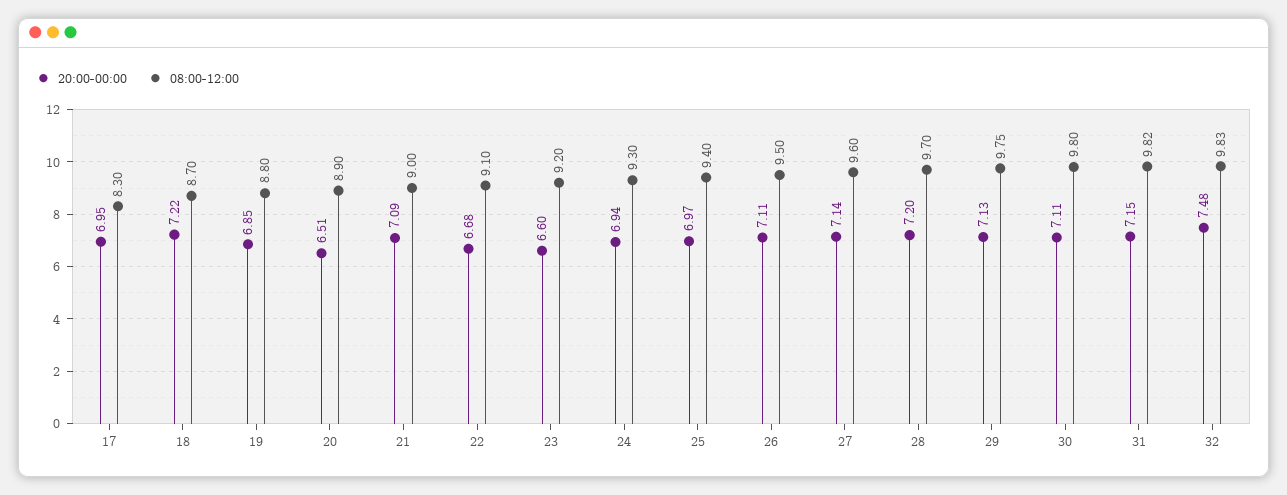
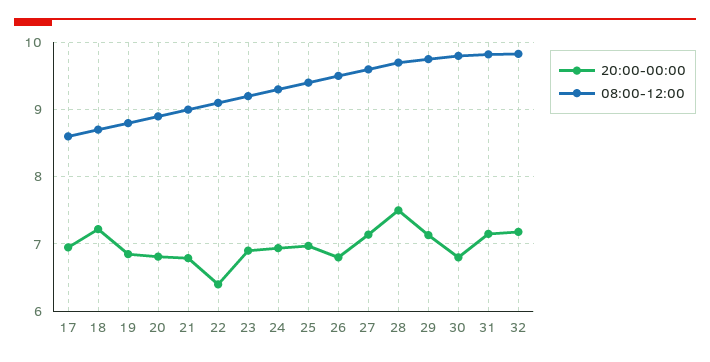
  {
    "20:00-00:00": {
      "17": 6.95,
      "18": 7.22,
      "19": 6.85,
-     "20": 6.51,
+     "20": 6.8,
-     "21": 7.09,
+     "21": 6.8,
-     "22": 6.68,
+     "22": 6.4,
-     "23": 6.6,
+     "23": 6.9,
      "24": 6.94,
      "25": 6.97,
-     "26": 7.11,
+     "26": 6.8,
      "27": 7.14,
-     "28": 7.2,
+     "28": 7.5,
      "29": 7.13,
-     "30": 7.11,
+     "30": 6.8,
      "31": 7.15,
-     "32": 7.48
+     "32": 7.2
    },
    "08:00-12:00": {
-     "17": 8.3,
+     "17": 8.6,
      "18": 8.7,
      "19": 8.8,
      "20": 8.9,
      "21": 9,
      "22": 9.1,
      "23": 9.2,
      "24": 9.3,
      "25": 9.4,
      "26": 9.5,
      "27": 9.6,
      "28": 9.7,
      "29": 9.75,
      "30": 9.8,
      "31": 9.82,
      "32": 9.83
    }
  }

